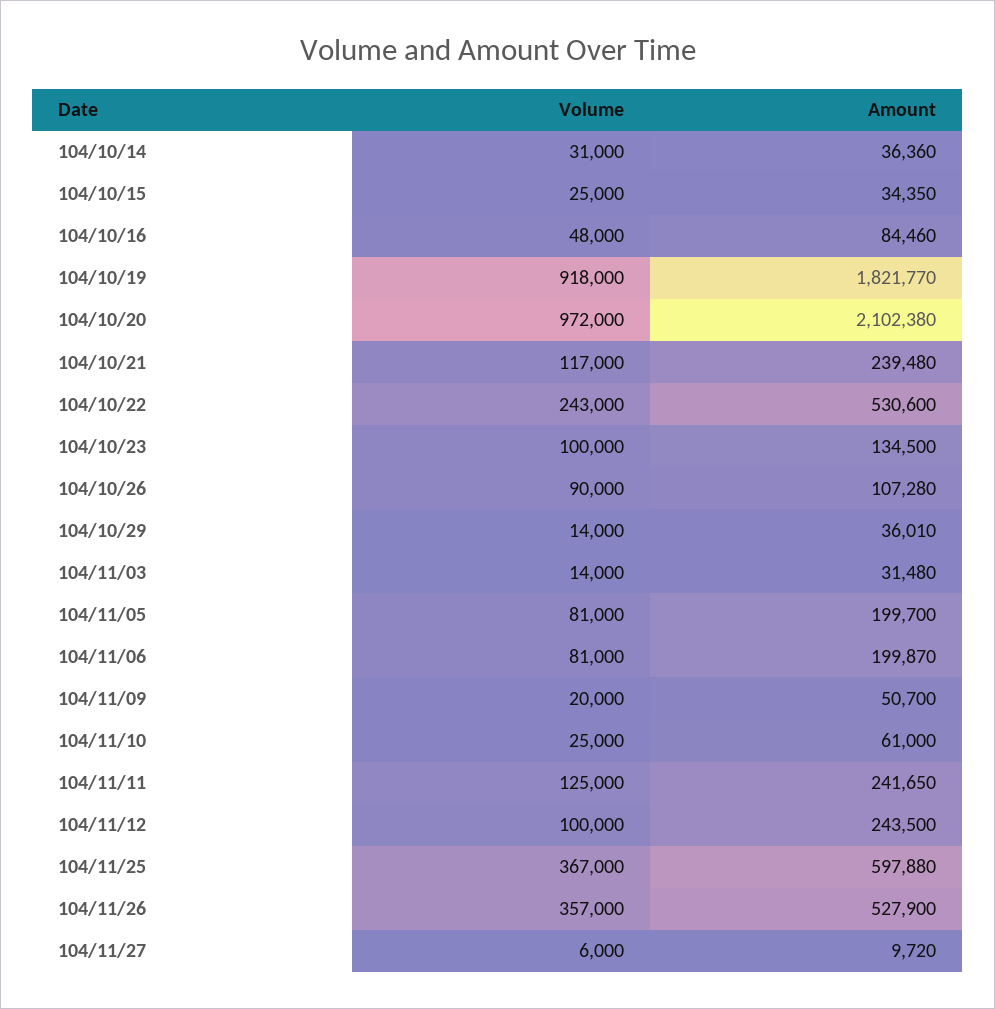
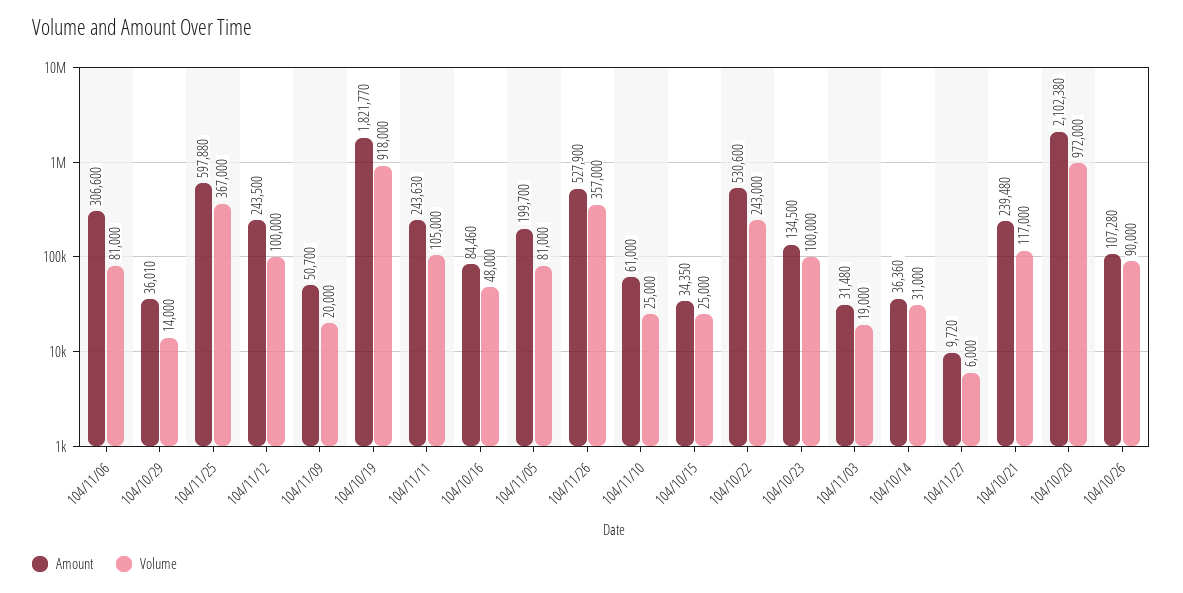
  {
    "Volume": {
      "104/10/14": 31000,
      "104/10/15": 25000,
      "104/10/16": 48000,
      "104/10/19": 918000,
      "104/10/20": 972000,
      "104/10/21": 117000,
      "104/10/22": 243000,
      "104/10/23": 100000,
      "104/10/26": 90000,
      "104/10/29": 14000,
-     "104/11/03": 14000,
+     "104/11/03": 19000,
      "104/11/05": 81000,
      "104/11/06": 81000,
      "104/11/09": 20000,
      "104/11/10": 25000,
-     "104/11/11": 125000,
+     "104/11/11": 105000,
      "104/11/12": 100000,
      "104/11/25": 367000,
      "104/11/26": 357000,
      "104/11/27": 6000
    },
    "Amount": {
      "104/10/14": 36360,
      "104/10/15": 34350,
      "104/10/16": 84460,
      "104/10/19": 1821770,
      "104/10/20": 2102380,
      "104/10/21": 239480,
      "104/10/22": 530600,
      "104/10/23": 134500,
      "104/10/26": 107280,
      "104/10/29": 36010,
      "104/11/03": 31480,
      "104/11/05": 199700,
-     "104/11/06": 199870,
+     "104/11/06": 306600,
      "104/11/09": 50700,
      "104/11/10": 61000,
-     "104/11/11": 241650,
+     "104/11/11": 243630,
      "104/11/12": 243500,
      "104/11/25": 597880,
      "104/11/26": 527900,
      "104/11/27": 9720
    }
  }

